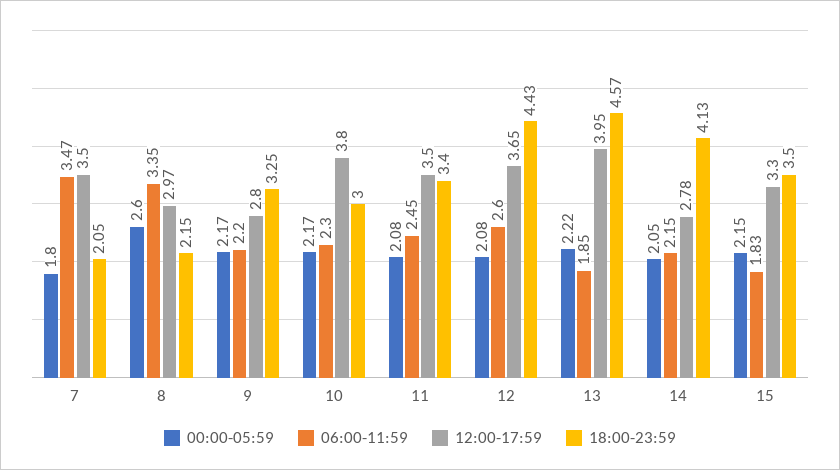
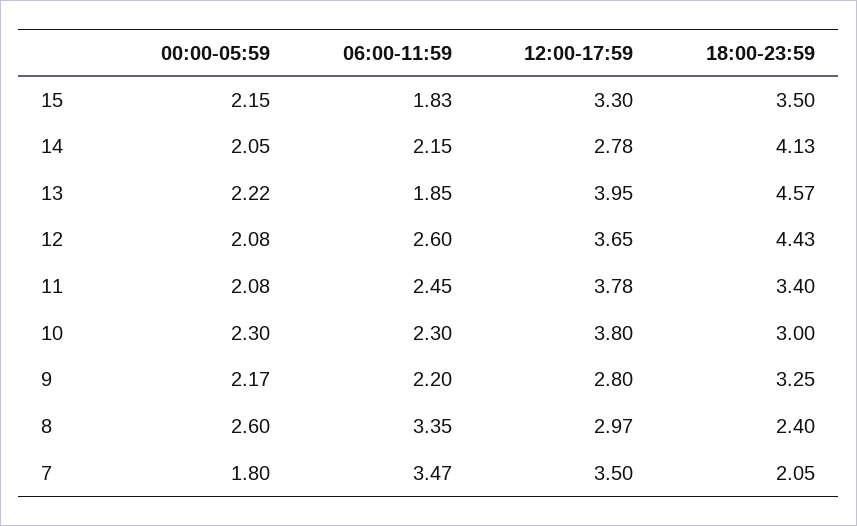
  {
    "00:00-05:59": {
      "7": 1.8,
      "8": 2.6,
      "9": 2.17,
-     "10": 2.17,
+     "10": 2.3,
      "11": 2.08,
      "12": 2.08,
      "13": 2.22,
      "14": 2.05,
      "15": 2.15
    },
    "06:00-11:59": {
      "7": 3.47,
      "8": 3.35,
      "9": 2.2,
      "10": 2.3,
      "11": 2.45,
      "12": 2.6,
      "13": 1.85,
      "14": 2.15,
      "15": 1.83
    },
    "12:00-17:59": {
      "7": 3.5,
      "8": 2.97,
      "9": 2.8,
      "10": 3.8,
-     "11": 3.5,
+     "11": 3.78,
      "12": 3.65,
      "13": 3.95,
      "14": 2.78,
      "15": 3.3
    },
    "18:00-23:59": {
      "7": 2.05,
-     "8": 2.15,
+     "8": 2.4,
      "9": 3.25,
      "10": 3,
      "11": 3.4,
      "12": 4.43,
      "13": 4.57,
      "14": 4.13,
      "15": 3.5
    }
  }

